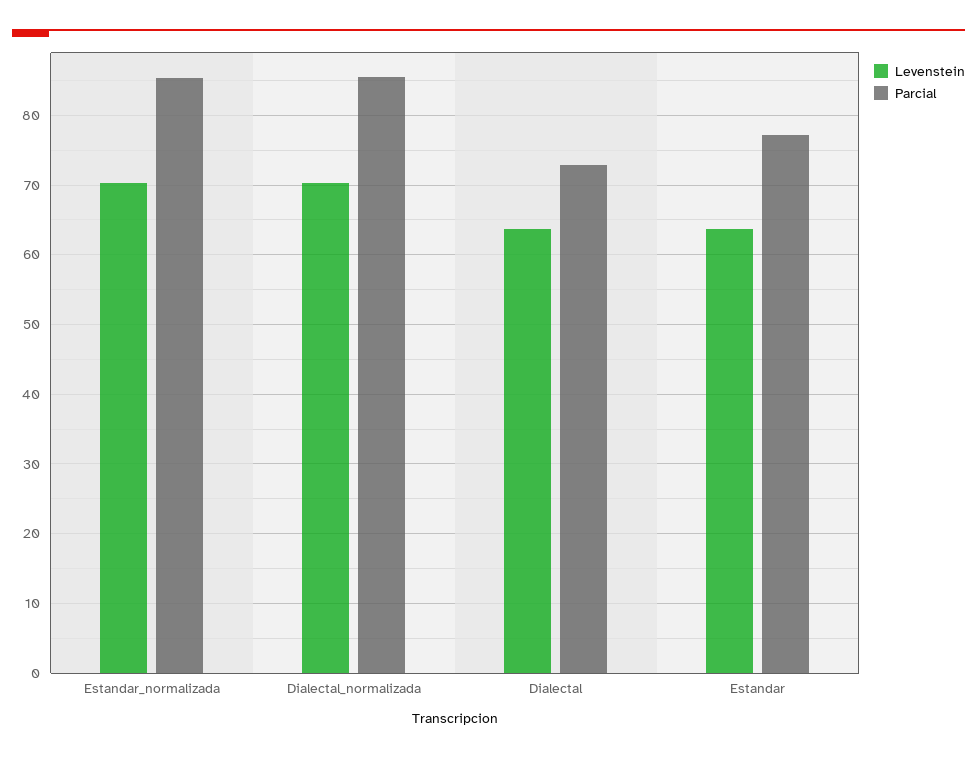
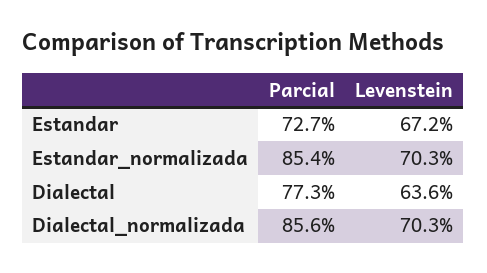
  {
    "Levenstein": {
      "Estandar_normalizada": 70.3,
      "Dialectal_normalizada": 70.3,
      "Dialectal": 63.6,
-     "Estandar": 64
+     "Estandar": 67.2
    },
    "Parcial": {
      "Estandar_normalizada": 85.4,
      "Dialectal_normalizada": 85.6,
-     "Dialectal": 73,
+     "Dialectal": 77.3,
-     "Estandar": 77
+     "Estandar": 72.7
    }
  }

